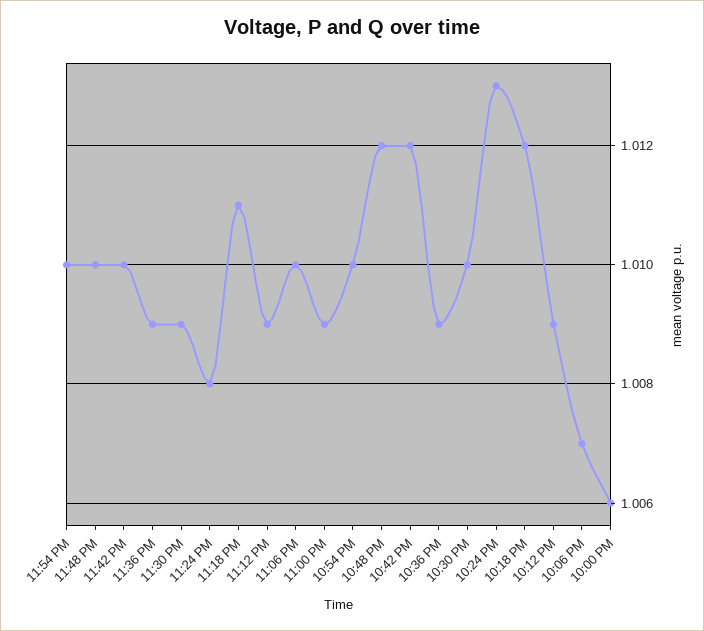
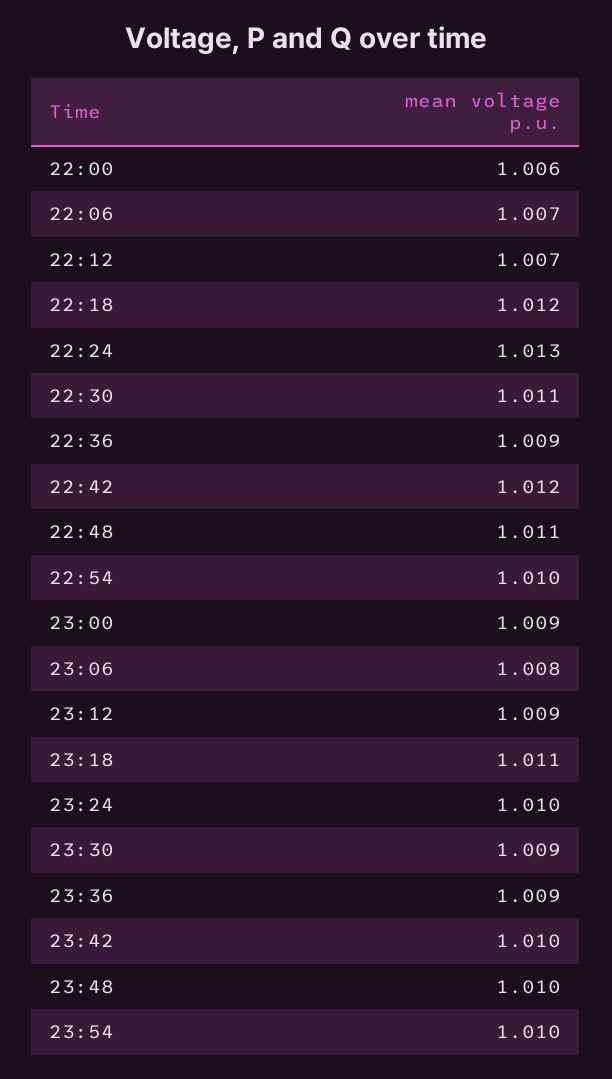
  {
    "11:54 PM": 1.01,
    "11:48 PM": 1.01,
    "11:42 PM": 1.01,
    "11:36 PM": 1.009,
    "11:30 PM": 1.009,
-   "11:24 PM": 1.008,
+   "11:24 PM": 1.01,
    "11:18 PM": 1.011,
    "11:12 PM": 1.009,
-   "11:06 PM": 1.01,
+   "11:06 PM": 1.008,
    "11:00 PM": 1.009,
    "10:54 PM": 1.01,
-   "10:48 PM": 1.012,
+   "10:48 PM": 1.011,
    "10:42 PM": 1.012,
    "10:36 PM": 1.009,
-   "10:30 PM": 1.01,
+   "10:30 PM": 1.011,
    "10:24 PM": 1.013,
    "10:18 PM": 1.012,
-   "10:12 PM": 1.009,
+   "10:12 PM": 1.007,
    "10:06 PM": 1.007,
    "10:00 PM": 1.006
  }

